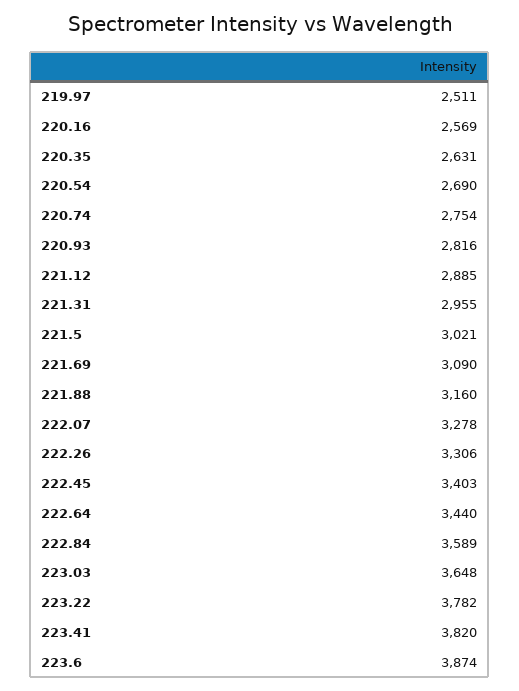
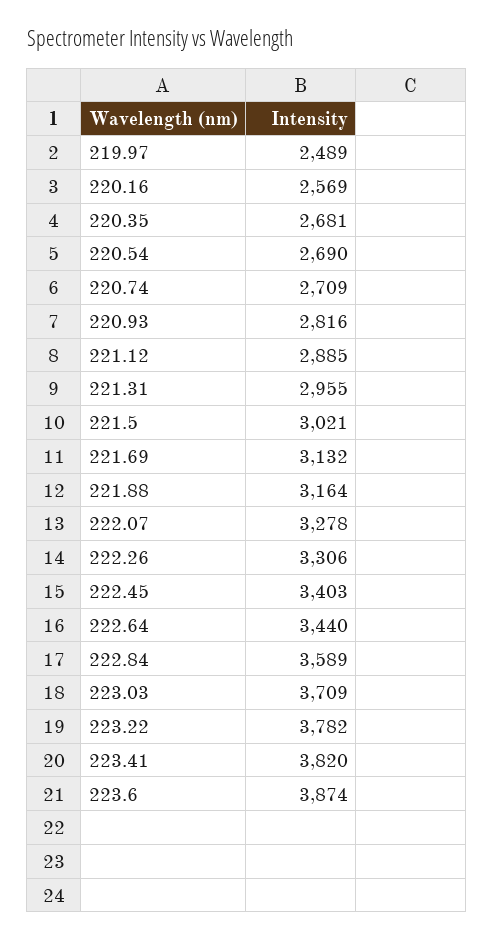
  {
-   "219.97": 2511,
+   "219.97": 2489,
    "220.16": 2569,
-   "220.35": 2631,
+   "220.35": 2681,
    "220.54": 2690,
-   "220.74": 2754,
+   "220.74": 2709,
    "220.93": 2816,
    "221.12": 2885,
    "221.31": 2955,
    "221.5": 3021,
-   "221.69": 3090,
+   "221.69": 3132,
-   "221.88": 3160,
+   "221.88": 3164,
    "222.07": 3278,
    "222.26": 3306,
    "222.45": 3403,
    "222.64": 3440,
    "222.84": 3589,
-   "223.03": 3648,
+   "223.03": 3709,
    "223.22": 3782,
    "223.41": 3820,
    "223.6": 3874
  }

